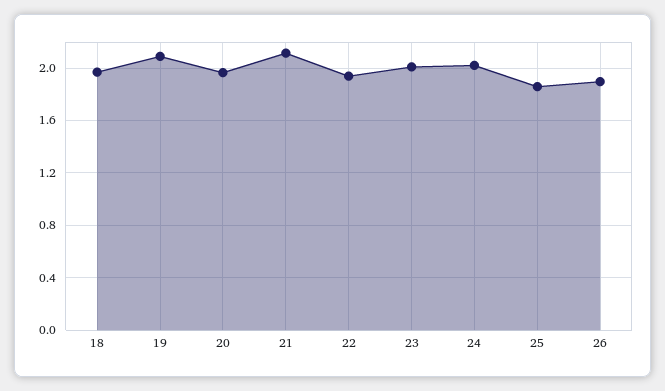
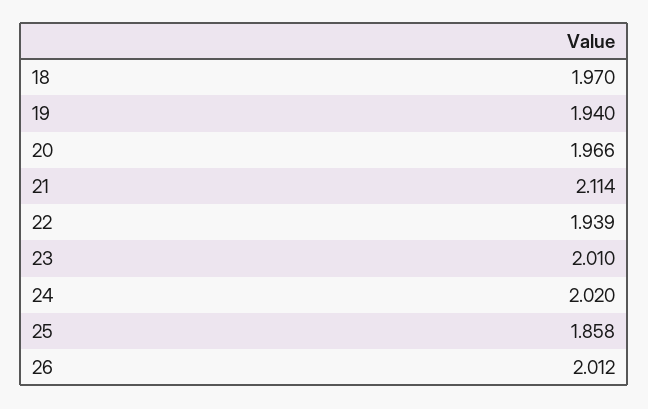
  {
    "18": 1.97,
-   "19": 2.1,
+   "19": 1.94,
    "20": 1.966,
    "21": 2.114,
    "22": 1.939,
    "23": 2.01,
    "24": 2.02,
    "25": 1.858,
-   "26": 1.9
+   "26": 2.012
  }

